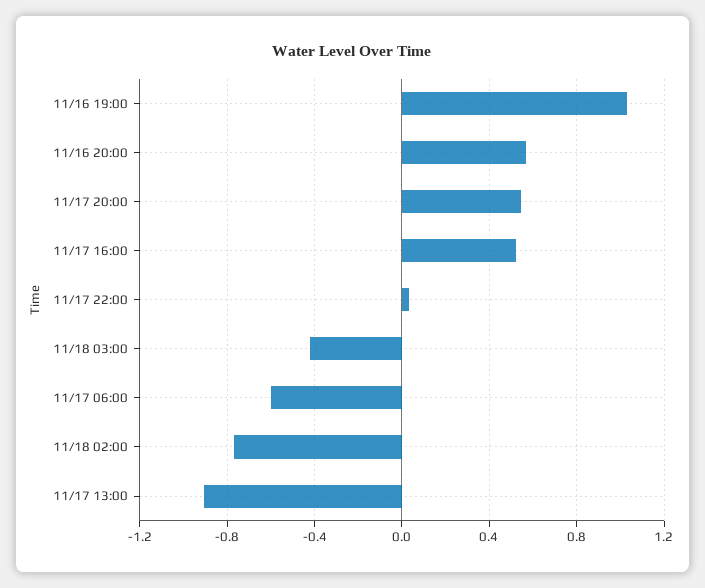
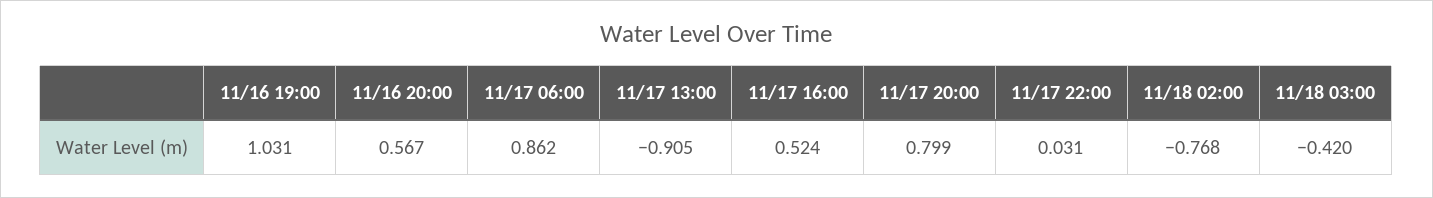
  {
    "11/16 19:00": 1.031,
    "11/16 20:00": 0.567,
-   "11/17 20:00": 0.55,
+   "11/17 20:00": 0.799,
    "11/17 16:00": 0.524,
    "11/17 22:00": 0.031,
    "11/18 03:00": -0.42,
-   "11/17 06:00": -0.6,
+   "11/17 06:00": 0.862,
    "11/18 02:00": -0.768,
    "11/17 13:00": -0.905
  }

